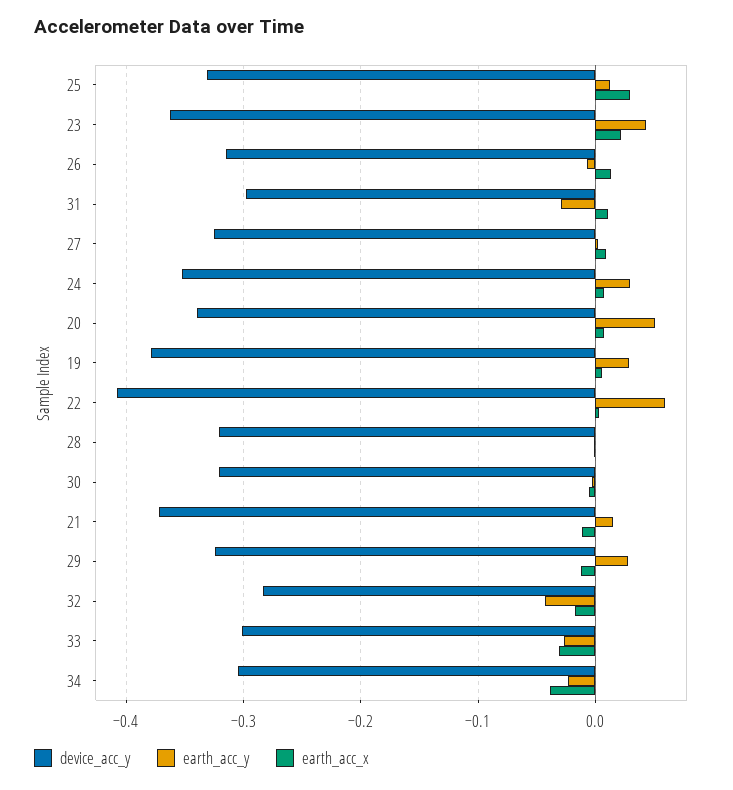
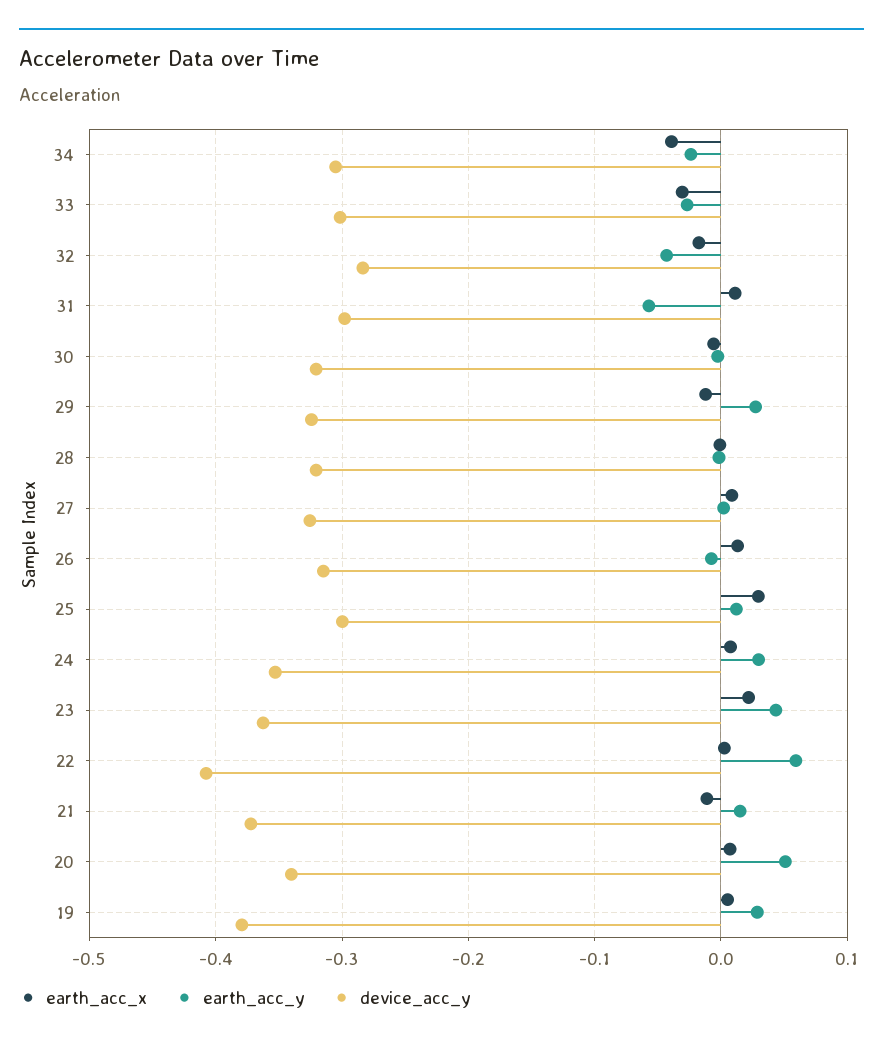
  {
    "device_acc_y": {
-     "25": -0.33,
+     "25": -0.3,
      "23": -0.36,
      "26": -0.31,
      "31": -0.3,
      "27": -0.33,
      "24": -0.35,
      "20": -0.34,
      "19": -0.38,
      "22": -0.41,
      "28": -0.32,
      "30": -0.32,
      "21": -0.37,
      "29": -0.32,
      "32": -0.28,
      "33": -0.3,
      "34": -0.31
    },
    "earth_acc_y": {
      "25": 0.01,
      "23": 0.04,
      "26": -0.01,
-     "31": -0.03,
+     "31": -0.06,
      "27": 0,
      "24": 0.03,
      "20": 0.05,
      "19": 0.03,
      "22": 0.06,
      "28": 0,
      "30": 0,
      "21": 0.02,
      "29": 0.03,
      "32": -0.04,
      "33": -0.03,
      "34": -0.02
    },
    "earth_acc_x": {
      "25": 0.03,
      "23": 0.02,
      "26": 0.01,
      "31": 0.01,
      "27": 0.01,
      "24": 0.01,
      "20": 0.01,
      "19": 0.01,
      "22": 0,
      "28": 0,
      "30": -0.01,
      "21": -0.01,
      "29": -0.01,
      "32": -0.02,
      "33": -0.03,
      "34": -0.04
    }
  }

